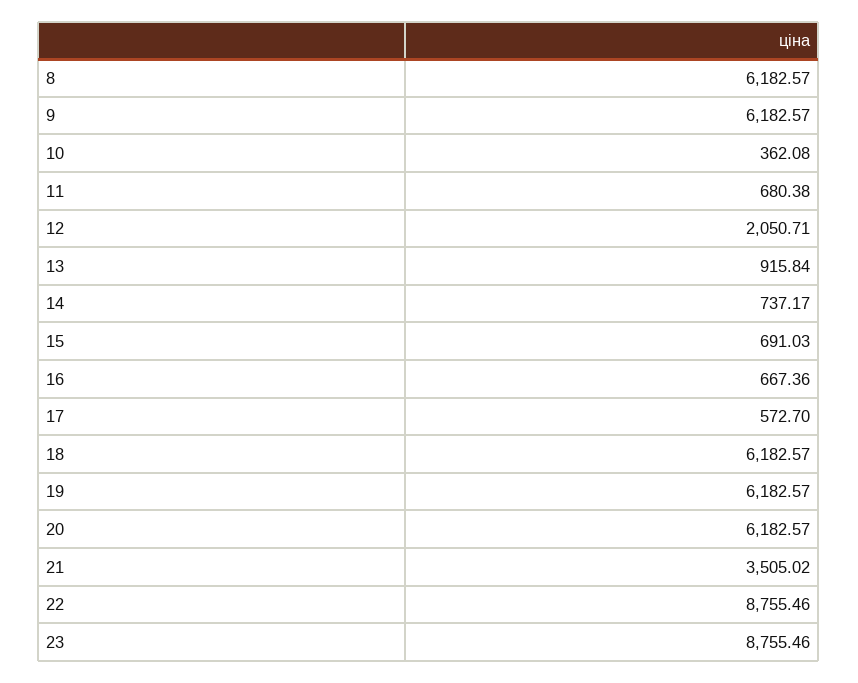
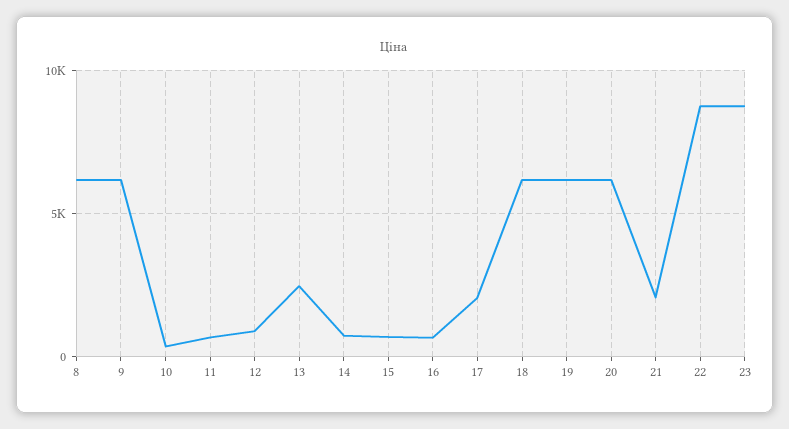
  {
    "8": 6182.57,
    "9": 6182.57,
    "10": 362.08,
    "11": 680.38,
-   "12": 2050.71,
+   "12": 1000,
-   "13": 915.84,
+   "13": 2500,
    "14": 737.17,
    "15": 691.03,
    "16": 667.36,
-   "17": 572.7,
+   "17": 2000,
    "18": 6182.57,
    "19": 6182.57,
    "20": 6182.57,
-   "21": 3505.02,
+   "21": 2000,
    "22": 8755.46,
    "23": 8755.46
  }

